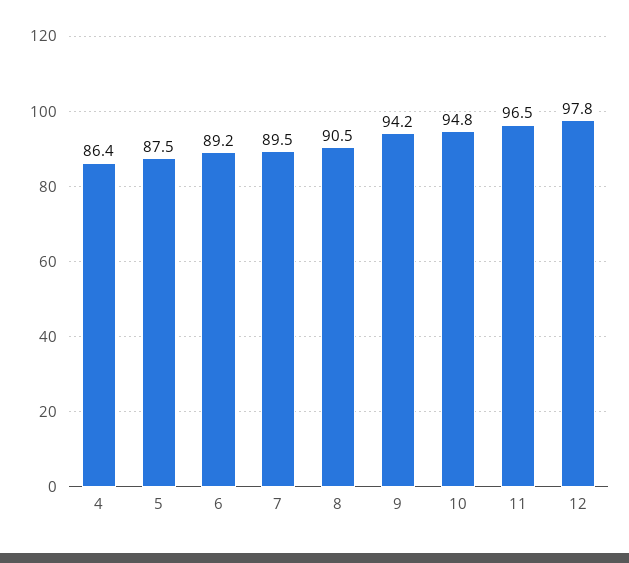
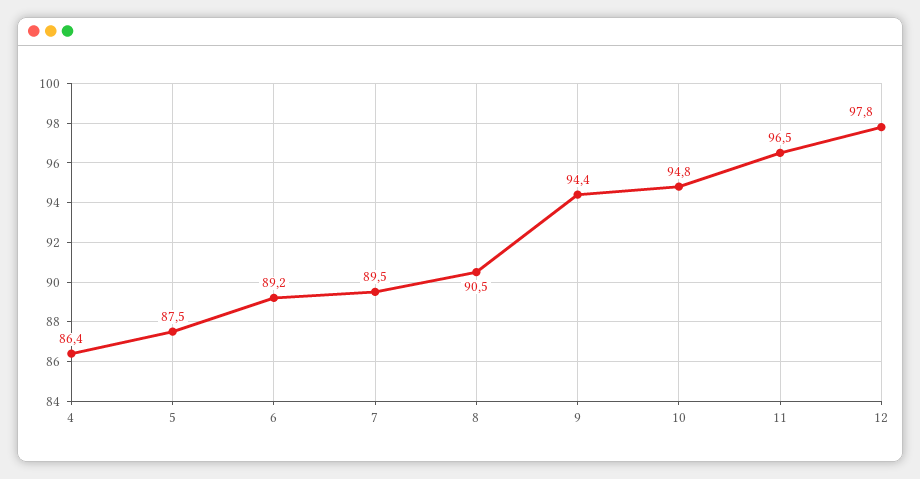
  {
    "4": 86.4,
    "5": 87.5,
    "6": 89.2,
    "7": 89.5,
    "8": 90.5,
-   "9": 94.2,
+   "9": 94.4,
    "10": 94.8,
    "11": 96.5,
    "12": 97.8
  }

